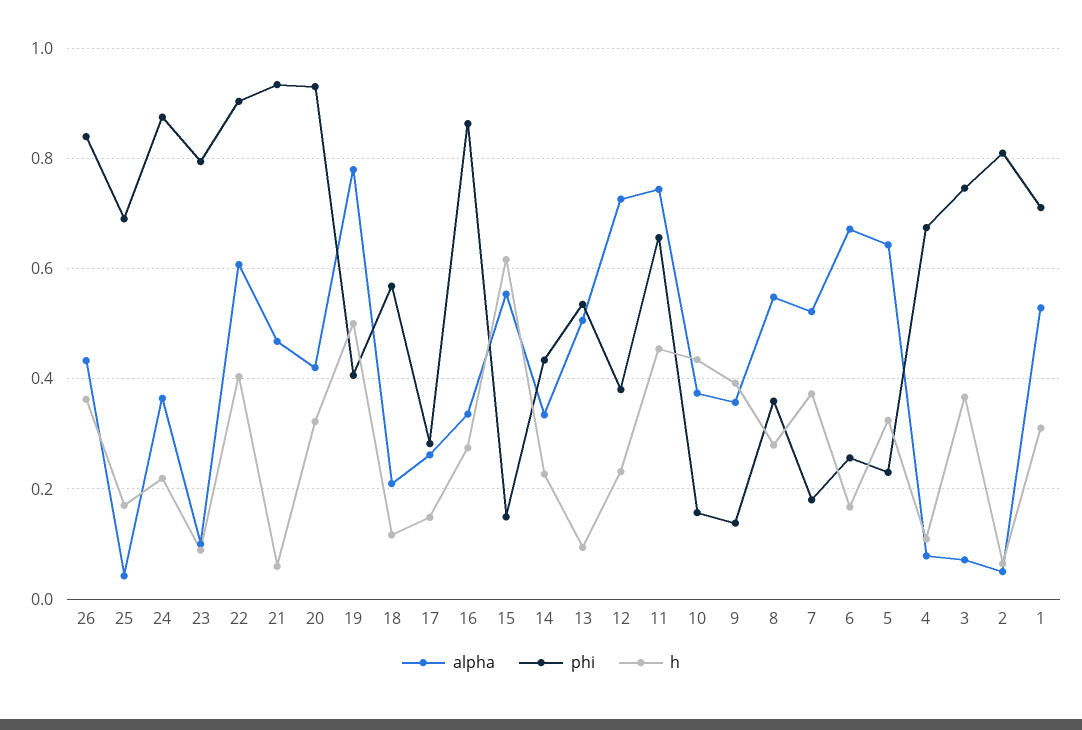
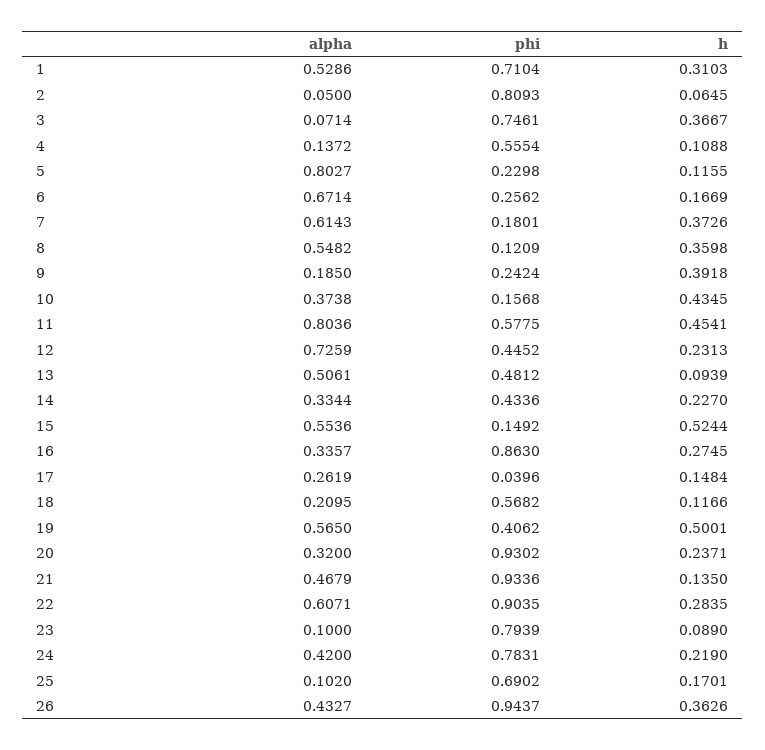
  {
    "alpha": {
      "26": 0.4327,
-     "25": 0.04,
+     "25": 0.102,
-     "24": 0.36,
+     "24": 0.42,
      "23": 0.1,
      "22": 0.6071,
      "21": 0.4679,
-     "20": 0.42,
+     "20": 0.32,
-     "19": 0.78,
+     "19": 0.565,
      "18": 0.2095,
      "17": 0.2619,
      "16": 0.3357,
      "15": 0.5536,
      "14": 0.3344,
      "13": 0.5061,
      "12": 0.7259,
-     "11": 0.74,
+     "11": 0.8036,
      "10": 0.3738,
-     "9": 0.36,
+     "9": 0.185,
      "8": 0.5482,
-     "7": 0.52,
+     "7": 0.6143,
      "6": 0.6714,
-     "5": 0.64,
+     "5": 0.8027,
-     "4": 0.08,
+     "4": 0.1372,
      "3": 0.0714,
      "2": 0.05,
      "1": 0.5286
    },
    "phi": {
-     "26": 0.84,
+     "26": 0.9437,
      "25": 0.6902,
-     "24": 0.88,
+     "24": 0.7831,
      "23": 0.7939,
      "22": 0.9035,
      "21": 0.9336,
      "20": 0.9302,
      "19": 0.4062,
      "18": 0.5682,
-     "17": 0.28,
+     "17": 0.0396,
      "16": 0.863,
      "15": 0.1492,
      "14": 0.4336,
-     "13": 0.54,
+     "13": 0.4812,
-     "12": 0.38,
+     "12": 0.4452,
-     "11": 0.66,
+     "11": 0.5775,
      "10": 0.1568,
-     "9": 0.14,
+     "9": 0.2424,
-     "8": 0.36,
+     "8": 0.1209,
      "7": 0.1801,
      "6": 0.2562,
      "5": 0.2298,
-     "4": 0.68,
+     "4": 0.5554,
      "3": 0.7461,
      "2": 0.8093,
      "1": 0.7104
    },
    "h": {
      "26": 0.3626,
      "25": 0.1701,
      "24": 0.219,
      "23": 0.089,
-     "22": 0.4,
+     "22": 0.2835,
-     "21": 0.06,
+     "21": 0.135,
-     "20": 0.32,
+     "20": 0.2371,
      "19": 0.5001,
      "18": 0.1166,
      "17": 0.1484,
      "16": 0.2745,
-     "15": 0.62,
+     "15": 0.5244,
      "14": 0.227,
      "13": 0.0939,
      "12": 0.2313,
      "11": 0.4541,
      "10": 0.4345,
      "9": 0.3918,
-     "8": 0.28,
+     "8": 0.3598,
      "7": 0.3726,
      "6": 0.1669,
-     "5": 0.32,
+     "5": 0.1155,
      "4": 0.1088,
      "3": 0.3667,
      "2": 0.0645,
      "1": 0.3103
    }
  }

